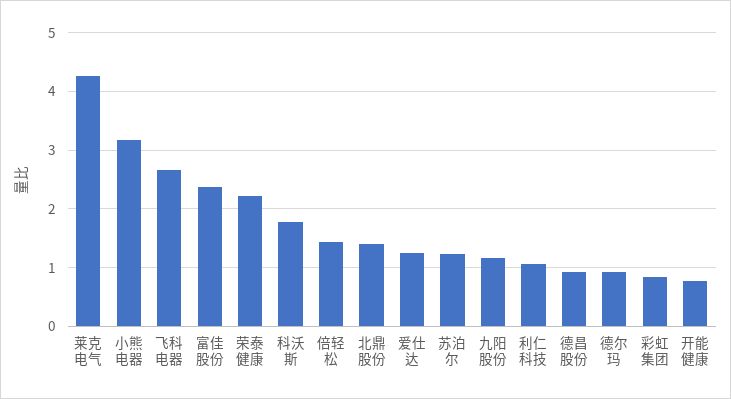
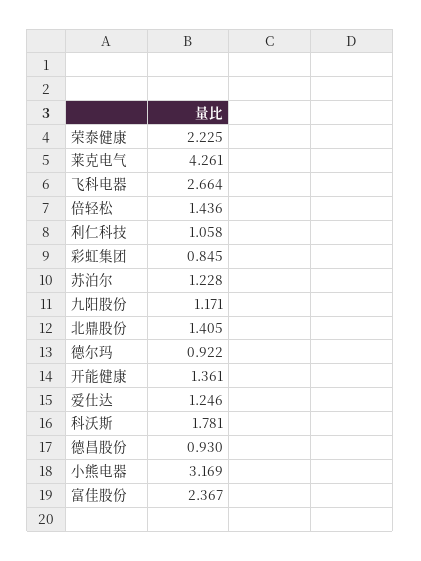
  {
    "莱克电气": 4.261,
    "小熊电器": 3.169,
    "飞科电器": 2.664,
    "富佳股份": 2.367,
    "荣泰健康": 2.225,
    "科沃斯": 1.781,
    "倍轻松": 1.436,
    "北鼎股份": 1.405,
    "爱仕达": 1.246,
    "苏泊尔": 1.228,
    "九阳股份": 1.171,
    "利仁科技": 1.058,
    "德昌股份": 0.93,
    "德尔玛": 0.922,
    "彩虹集团": 0.845,
-   "开能健康": 0.8
+   "开能健康": 1.361
  }

